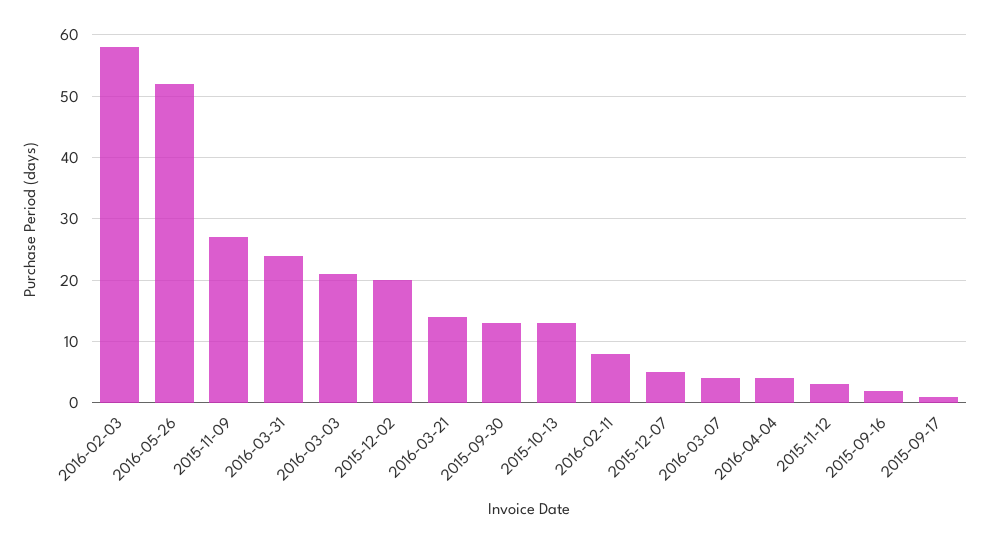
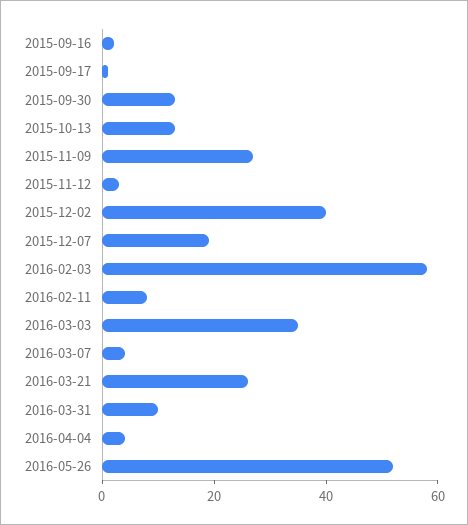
  {
    "2016-02-03": 58,
    "2016-05-26": 52,
    "2015-11-09": 27,
-   "2016-03-31": 24,
+   "2016-03-31": 10,
-   "2016-03-03": 21,
+   "2016-03-03": 35,
-   "2015-12-02": 20,
+   "2015-12-02": 40,
-   "2016-03-21": 14,
+   "2016-03-21": 25,
    "2015-09-30": 13,
    "2015-10-13": 13,
    "2016-02-11": 8,
-   "2015-12-07": 5,
+   "2015-12-07": 20,
    "2016-03-07": 4,
    "2016-04-04": 4,
    "2015-11-12": 3,
    "2015-09-16": 2,
    "2015-09-17": 1
  }

